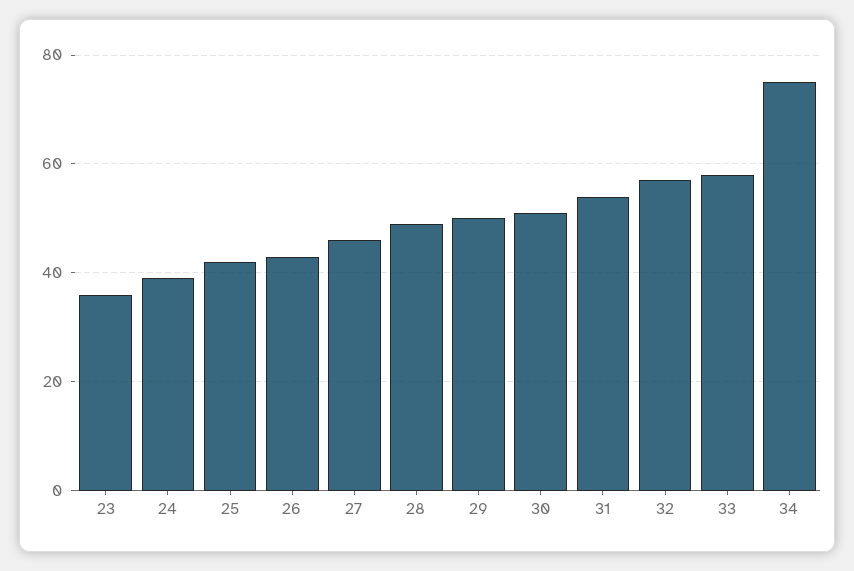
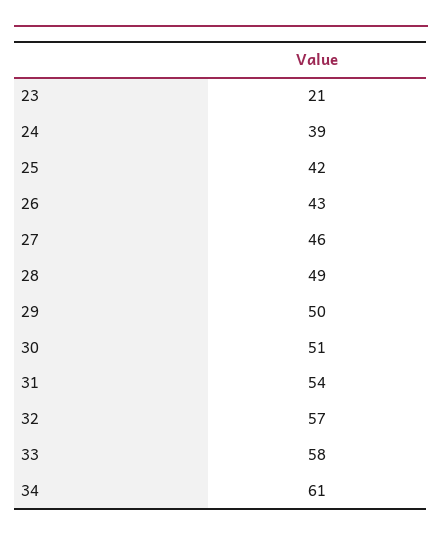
  {
-   "23": 35,
+   "23": 21,
    "24": 39,
    "25": 42,
    "26": 43,
    "27": 46,
    "28": 49,
    "29": 50,
    "30": 51,
    "31": 54,
    "32": 57,
    "33": 58,
-   "34": 75
+   "34": 61
  }

